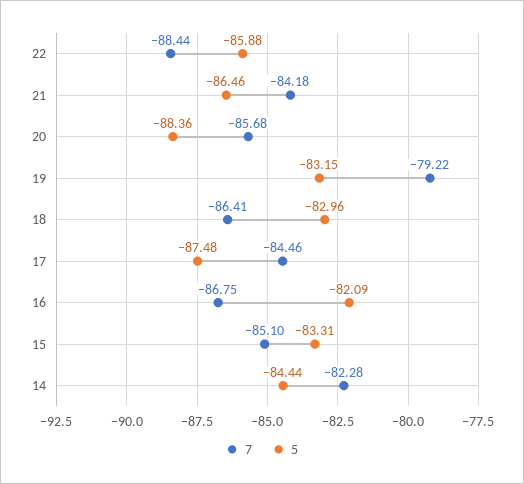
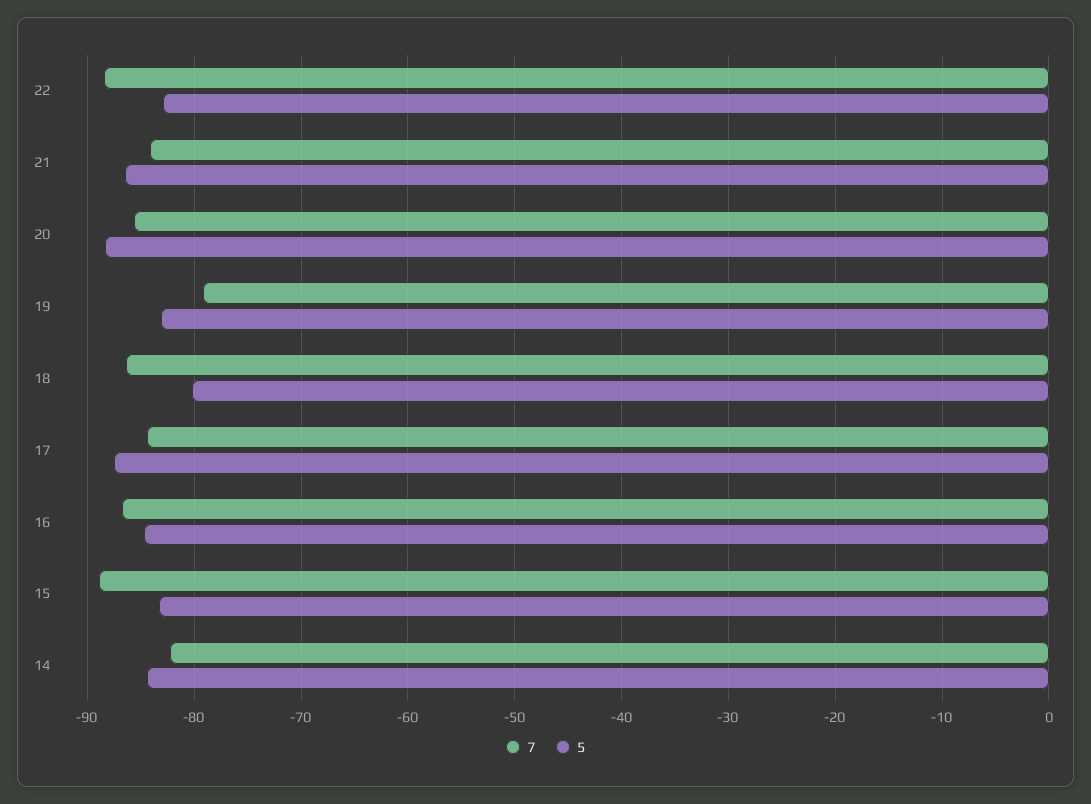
  {
    "7": {
      "22": -88.44,
      "21": -84.18,
      "20": -85.68,
      "19": -79.22,
      "18": -86.41,
      "17": -84.46,
      "16": -86.75,
-     "15": -85.1,
+     "15": -89,
      "14": -82.28
    },
    "5": {
-     "22": -85.88,
+     "22": -83,
      "21": -86.46,
      "20": -88.36,
      "19": -83.15,
-     "18": -82.96,
+     "18": -80,
      "17": -87.48,
-     "16": -82.09,
+     "16": -85,
      "15": -83.31,
      "14": -84.44
    }
  }

